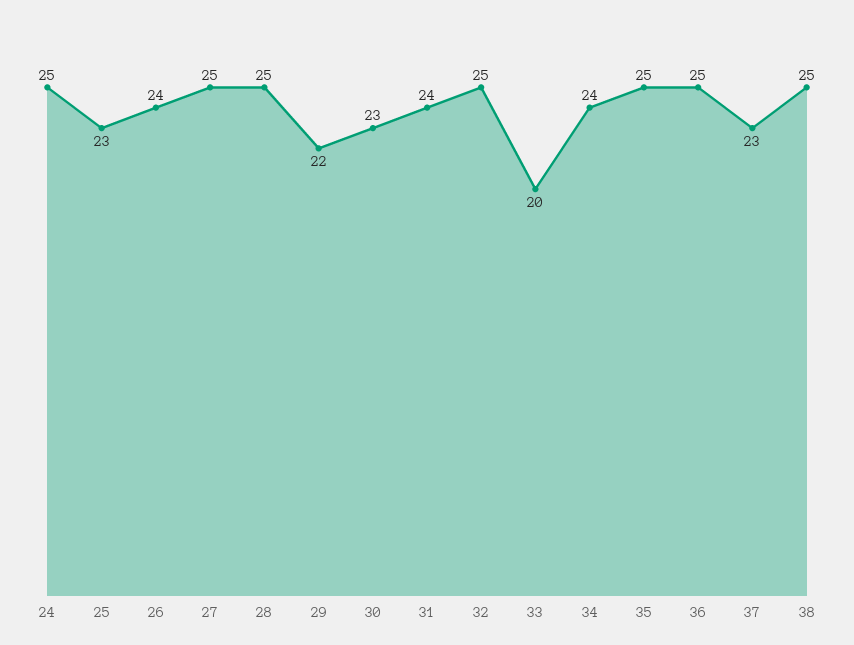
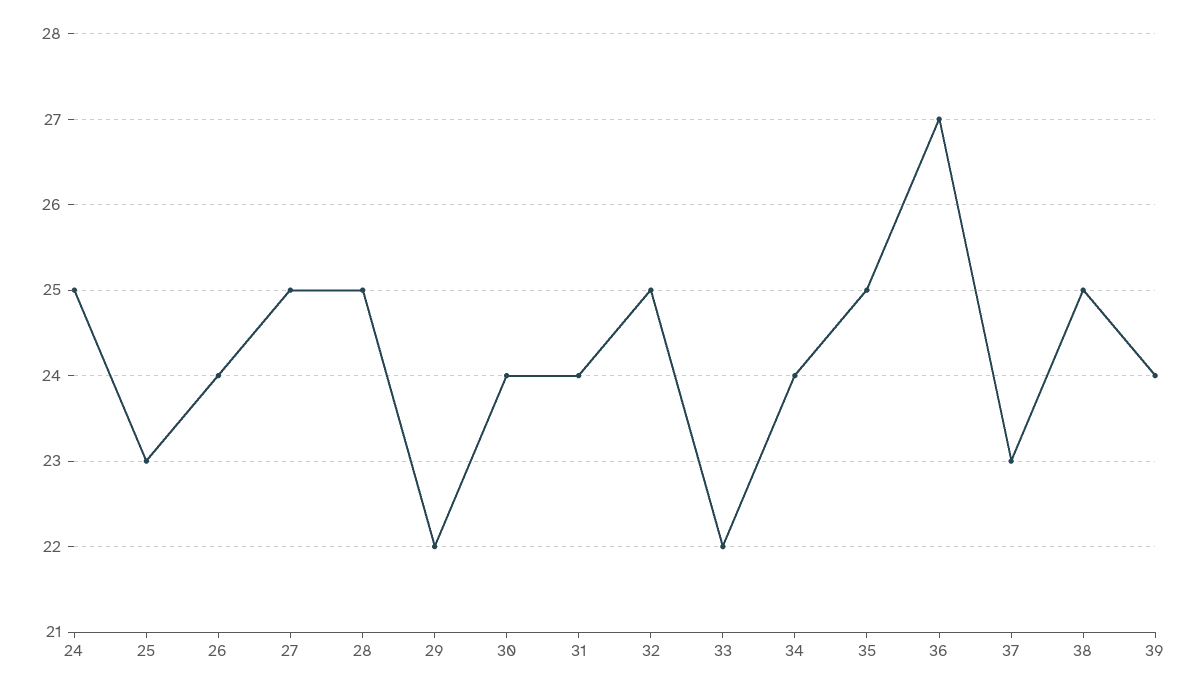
  {
    "24": 25,
    "25": 23,
    "26": 24,
    "27": 25,
    "28": 25,
    "29": 22,
-   "30": 23,
+   "30": 24,
    "31": 24,
    "32": 25,
-   "33": 20,
+   "33": 22,
    "34": 24,
    "35": 25,
-   "36": 25,
+   "36": 27,
    "37": 23,
-   "38": 25
+   "38": 25,
+   "39": 24
  }

